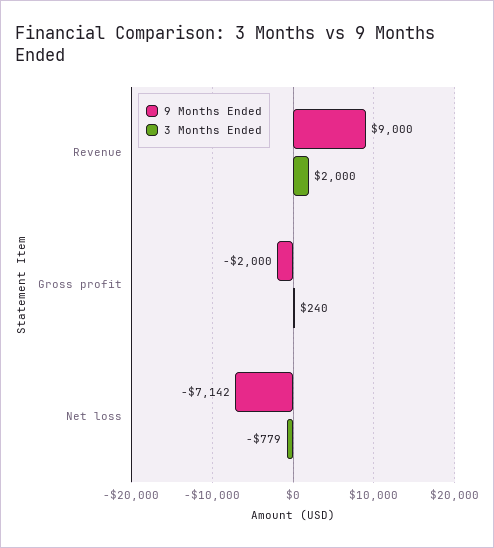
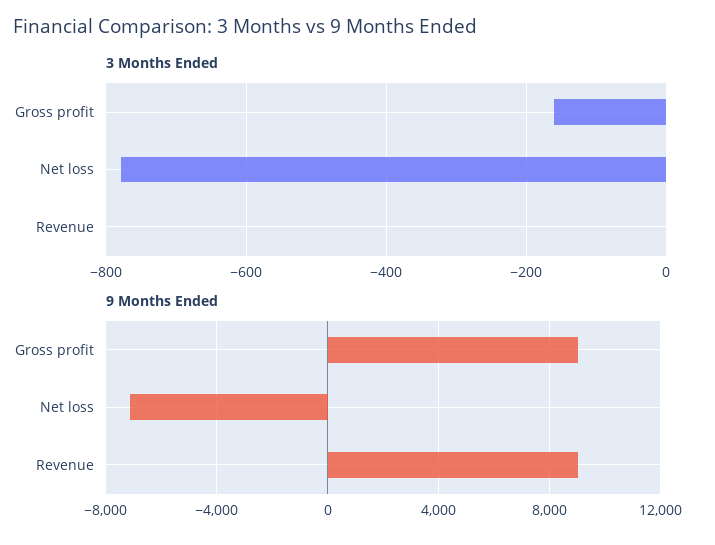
  {
    "9 Months Ended": {
      "Revenue": 9000,
-     "Gross profit": -2000,
+     "Gross profit": 9000,
      "Net loss": -7142
    },
    "3 Months Ended": {
-     "Revenue": 2000,
+     "Revenue": 0,
-     "Gross profit": 240,
+     "Gross profit": -160,
      "Net loss": -779
    }
  }

